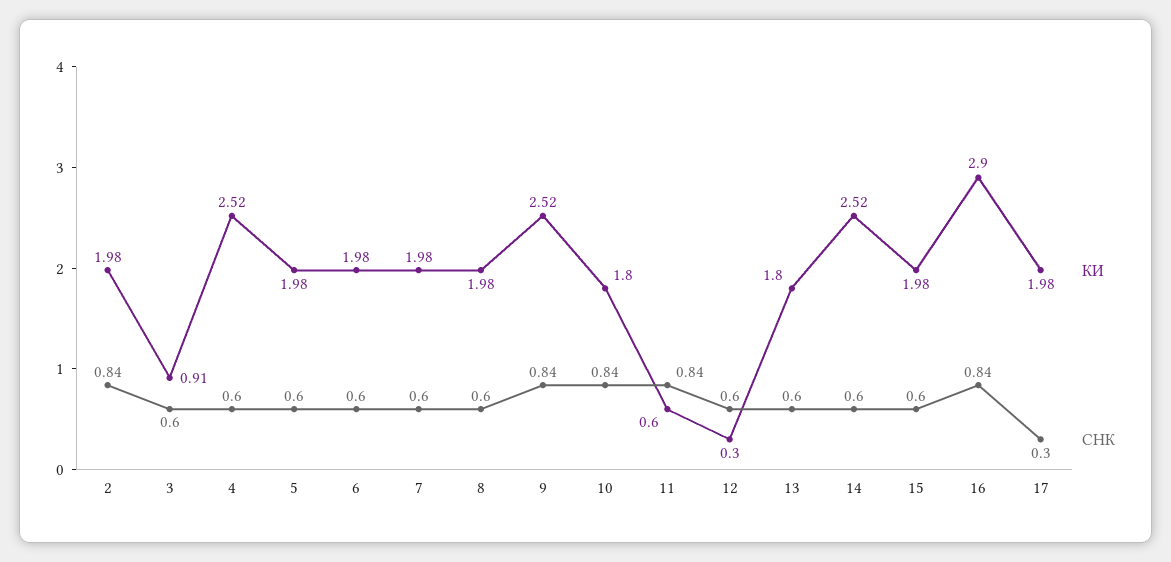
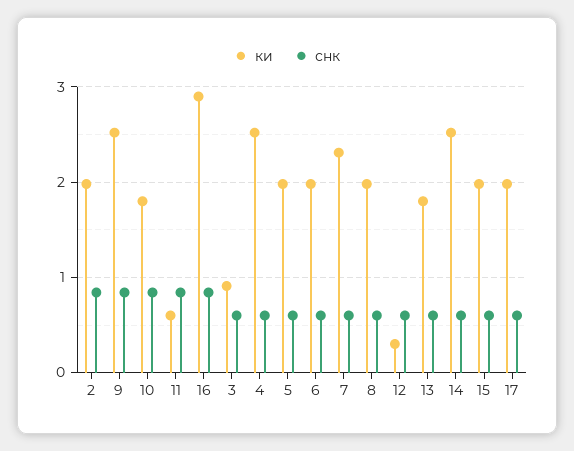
  {
    "КИ": {
      "2": 1.98,
      "3": 0.91,
      "4": 2.52,
      "5": 1.98,
      "6": 1.98,
-     "7": 1.98,
+     "7": 2.3,
      "8": 1.98,
      "9": 2.52,
      "10": 1.8,
      "11": 0.6,
      "12": 0.3,
      "13": 1.8,
      "14": 2.52,
      "15": 1.98,
      "16": 2.9,
      "17": 1.98
    },
    "СНК": {
      "2": 0.84,
      "3": 0.6,
      "4": 0.6,
      "5": 0.6,
      "6": 0.6,
      "7": 0.6,
      "8": 0.6,
      "9": 0.84,
      "10": 0.84,
      "11": 0.84,
      "12": 0.6,
      "13": 0.6,
      "14": 0.6,
      "15": 0.6,
      "16": 0.84,
-     "17": 0.3
+     "17": 0.6
    }
  }

